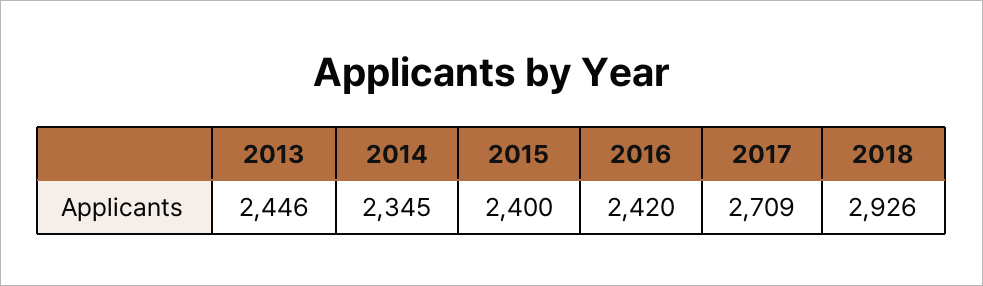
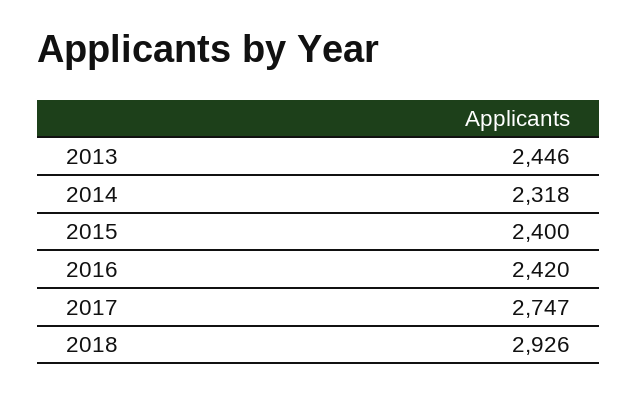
  {
    "2013": 2446,
-   "2014": 2345,
+   "2014": 2318,
    "2015": 2400,
    "2016": 2420,
-   "2017": 2709,
+   "2017": 2747,
    "2018": 2926
  }

